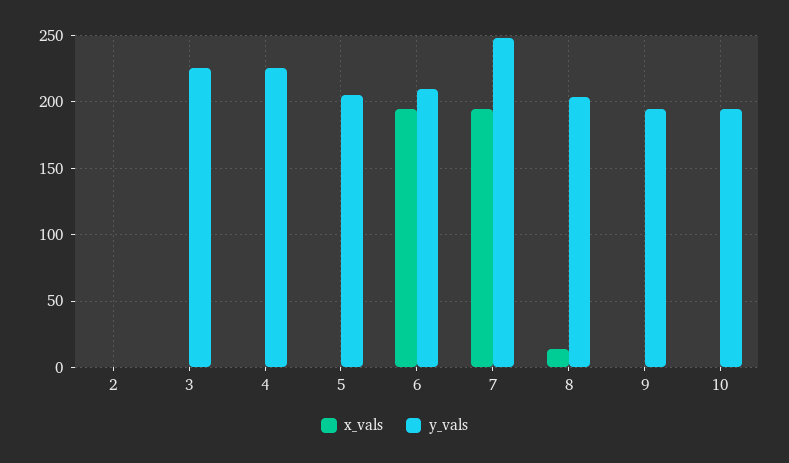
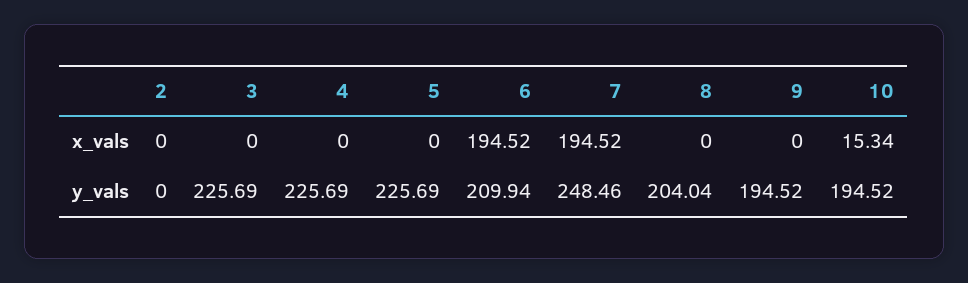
  {
    "x_vals": {
      "2": 0,
      "3": 0,
      "4": 0,
      "5": 0,
      "6": 194.52,
      "7": 194.52,
-     "8": 15,
+     "8": 0,
      "9": 0,
-     "10": 0
+     "10": 15.34
    },
    "y_vals": {
      "2": 0,
      "3": 225.69,
      "4": 225.69,
-     "5": 205,
+     "5": 225.69,
      "6": 209.94,
      "7": 248.46,
      "8": 204.04,
      "9": 194.52,
      "10": 194.52
    }
  }

